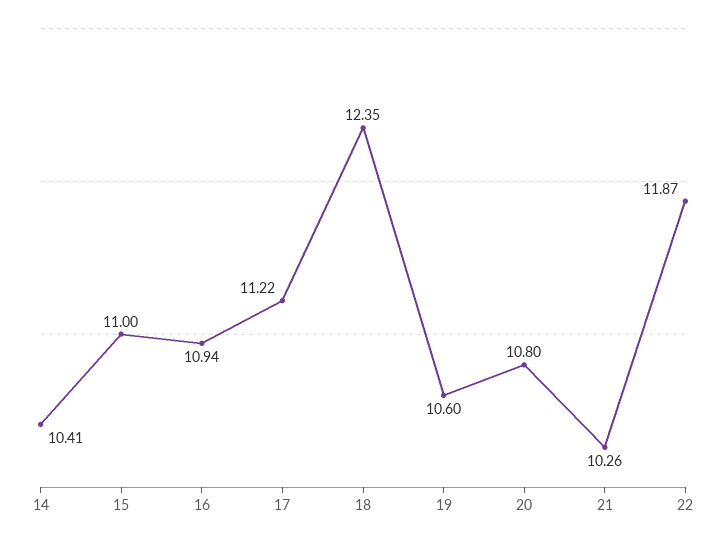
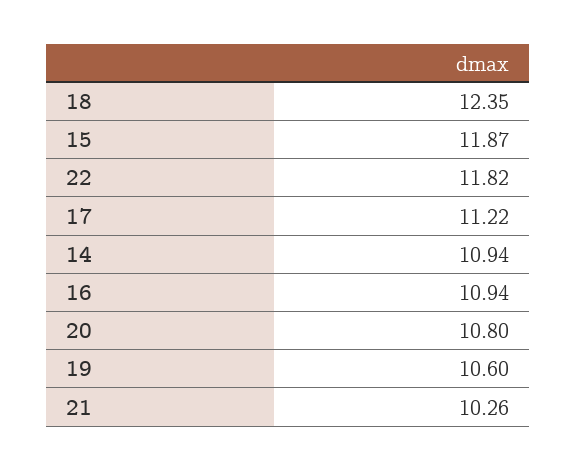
  {
-   "14": 10.41,
+   "14": 10.94,
-   "15": 11,
+   "15": 11.87,
    "16": 10.94,
    "17": 11.22,
    "18": 12.35,
    "19": 10.6,
    "20": 10.8,
    "21": 10.26,
-   "22": 11.87
+   "22": 11.82
  }

